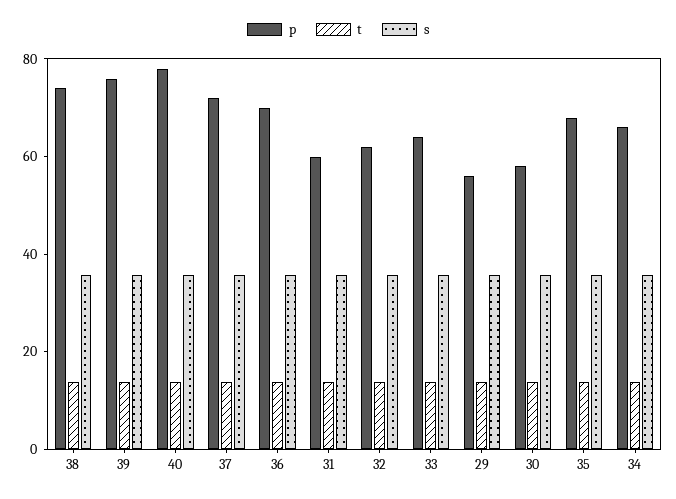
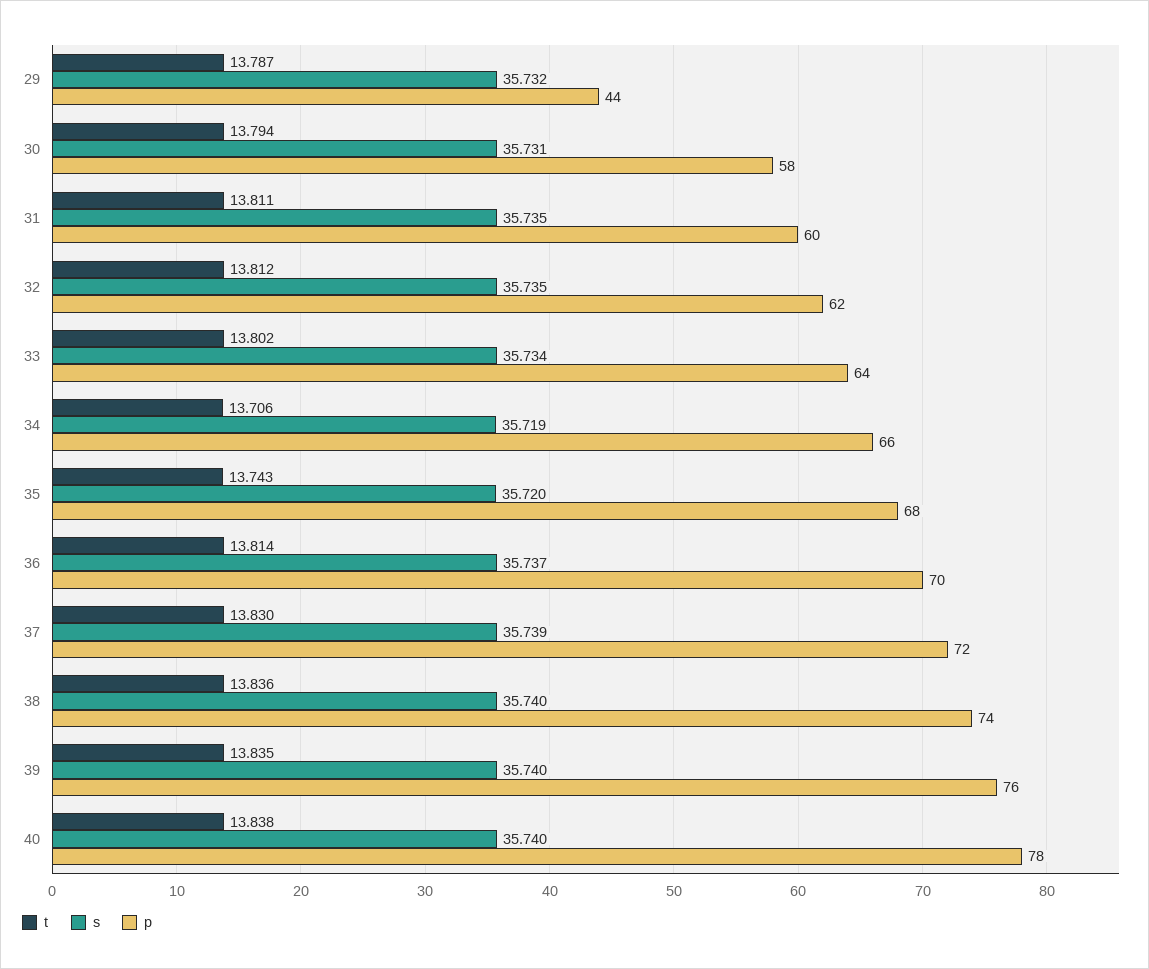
  {
    "p": {
      "38": 74,
      "39": 76,
      "40": 78,
      "37": 72,
      "36": 70,
      "31": 60,
      "32": 62,
      "33": 64,
-     "29": 55,
+     "29": 44,
      "30": 58,
      "35": 68,
      "34": 66
    },
    "t": {
      "38": 13.836,
      "39": 13.835,
      "40": 13.838,
      "37": 13.83,
      "36": 13.814,
      "31": 13.811,
      "32": 13.812,
      "33": 13.802,
      "29": 13.787,
      "30": 13.794,
      "35": 13.743,
      "34": 13.706
    },
    "s": {
      "38": 35.74,
      "39": 35.74,
      "40": 35.74,
      "37": 35.739,
      "36": 35.737,
      "31": 35.735,
      "32": 35.735,
      "33": 35.734,
      "29": 35.732,
      "30": 35.731,
      "35": 35.72,
      "34": 35.719
    }
  }

